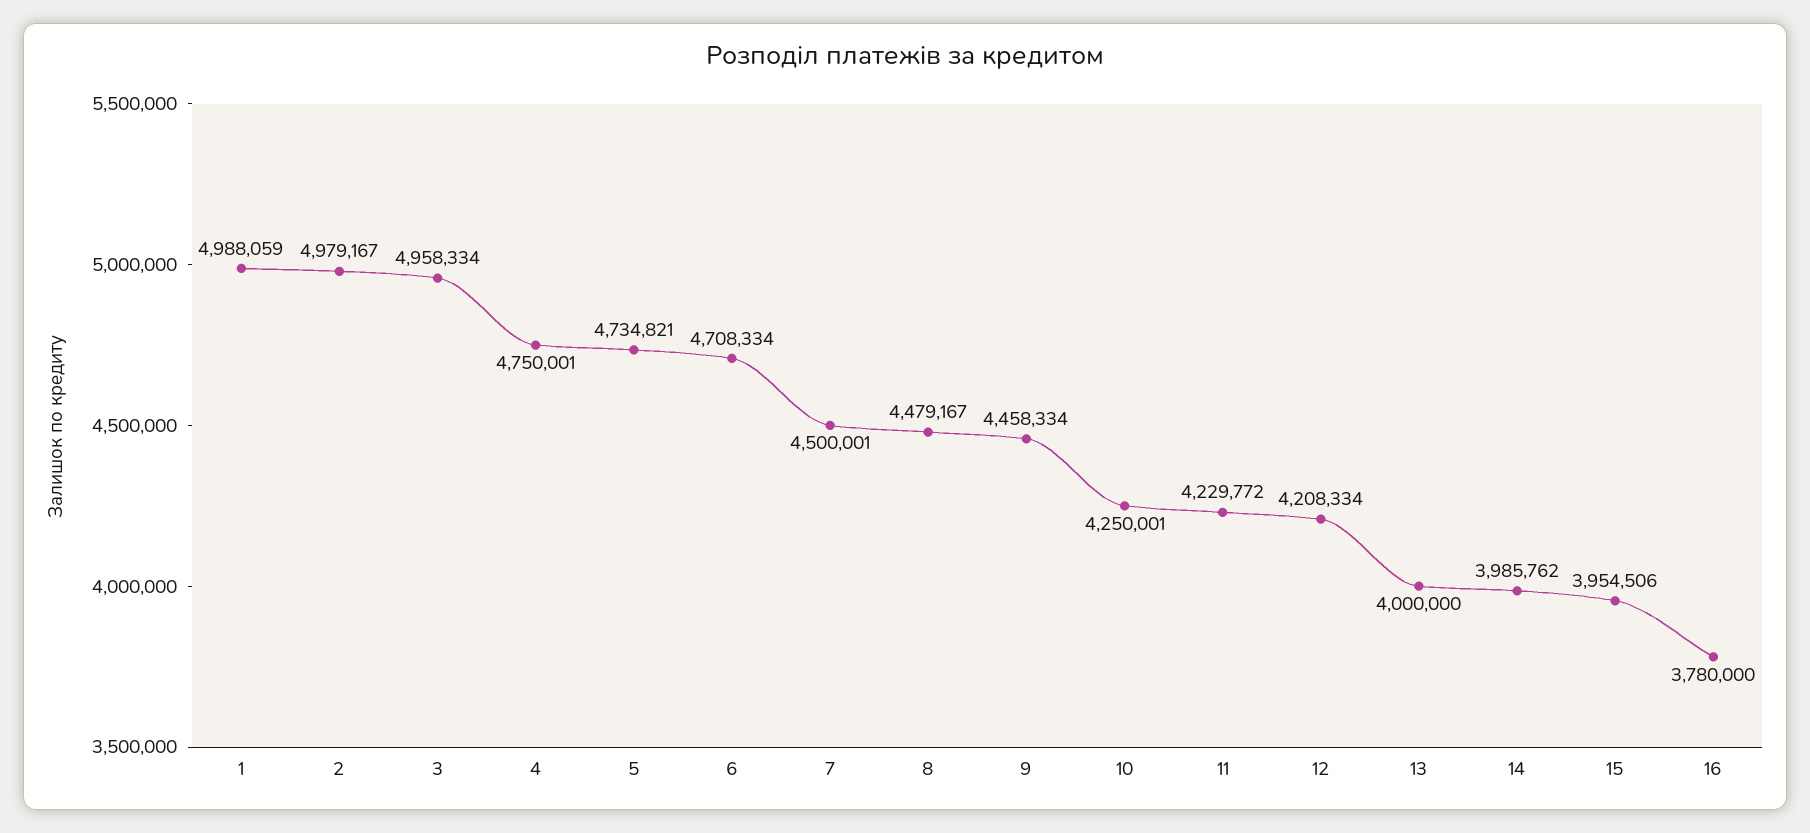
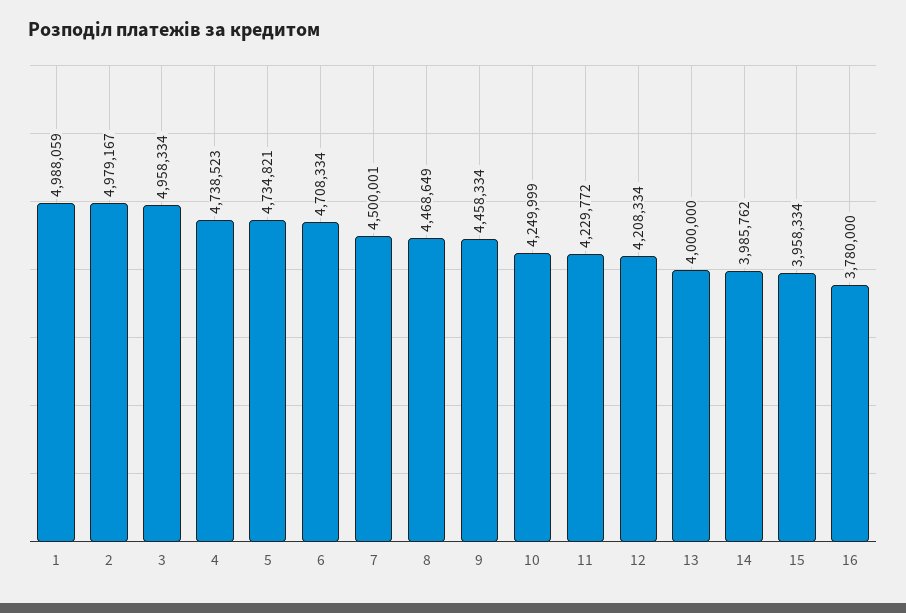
  {
    "1": 4988059,
    "2": 4979167,
    "3": 4958334,
-   "4": 4750001,
+   "4": 4738523,
    "5": 4734821,
    "6": 4708334,
    "7": 4500001,
-   "8": 4479167,
+   "8": 4468649,
    "9": 4458334,
-   "10": 4250001,
+   "10": 4249999,
    "11": 4229772,
    "12": 4208334,
    "13": 4000000,
    "14": 3985762,
-   "15": 3954506,
+   "15": 3958334,
    "16": 3780000
  }

